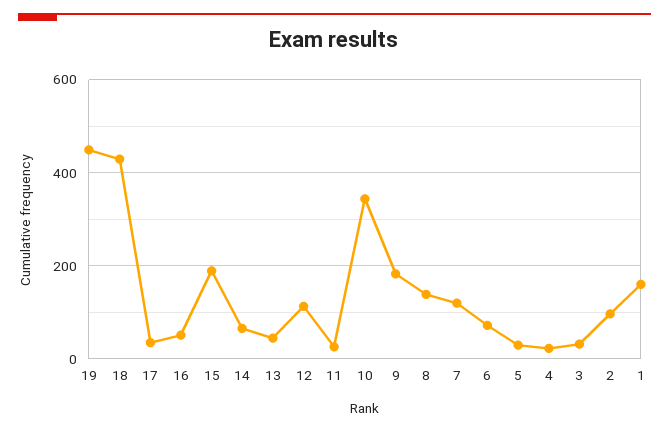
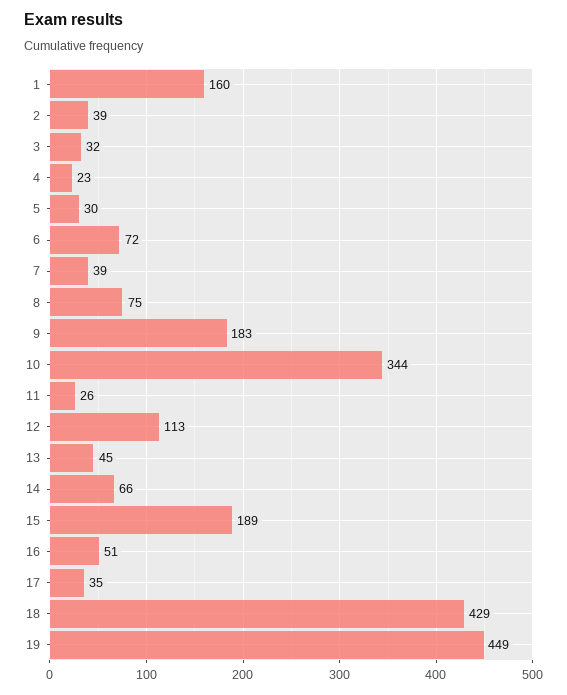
  {
    "19": 449,
    "18": 429,
    "17": 35,
    "16": 51,
    "15": 189,
    "14": 66,
    "13": 45,
    "12": 113,
    "11": 26,
    "10": 344,
    "9": 183,
-   "8": 140,
+   "8": 75,
-   "7": 120,
+   "7": 39,
    "6": 72,
    "5": 30,
    "4": 23,
    "3": 32,
-   "2": 100,
+   "2": 39,
    "1": 160
  }

